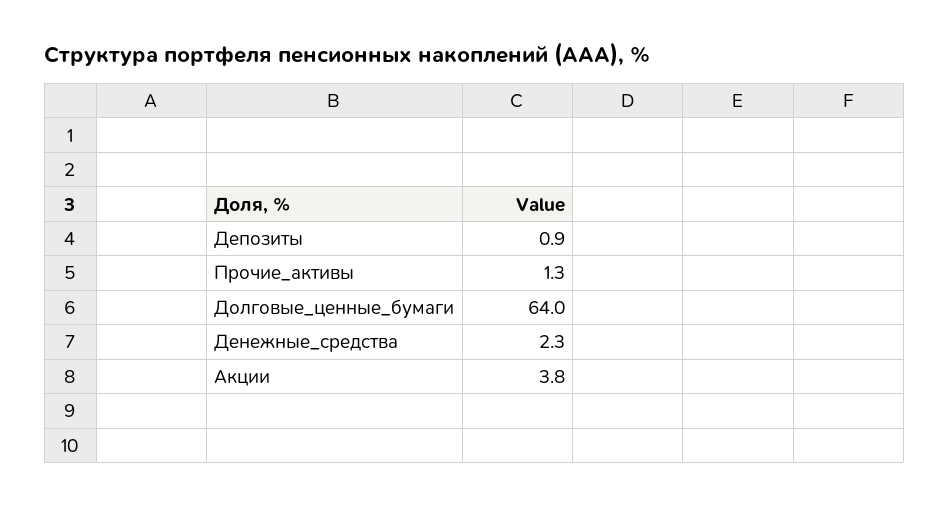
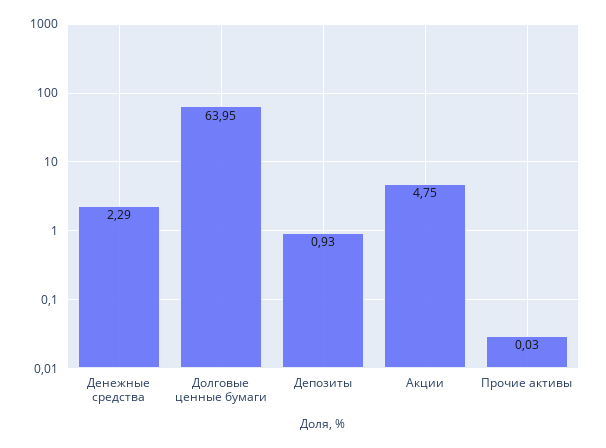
  {
    "Депозиты": 0.93,
-   "Прочие_активы": 1.3,
+   "Прочие_активы": 0.03,
    "Долговые_ценные_бумаги": 63.95,
    "Денежные_средства": 2.29,
-   "Акции": 3.8
+   "Акции": 4.75
  }

